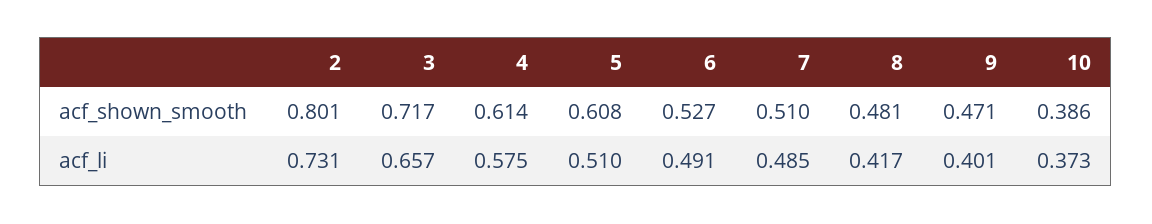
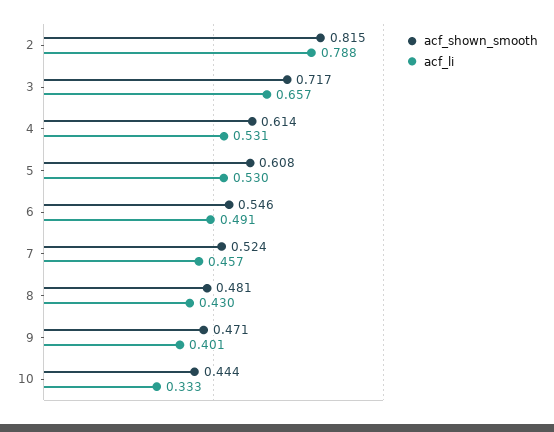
  {
    "acf_shown_smooth": {
-     "2": 0.801,
+     "2": 0.815,
      "3": 0.717,
      "4": 0.614,
      "5": 0.608,
-     "6": 0.527,
+     "6": 0.546,
-     "7": 0.51,
+     "7": 0.524,
      "8": 0.481,
      "9": 0.471,
-     "10": 0.386
+     "10": 0.444
    },
    "acf_li": {
-     "2": 0.731,
+     "2": 0.788,
      "3": 0.657,
-     "4": 0.575,
+     "4": 0.531,
-     "5": 0.51,
+     "5": 0.53,
      "6": 0.491,
-     "7": 0.485,
+     "7": 0.457,
-     "8": 0.417,
+     "8": 0.43,
      "9": 0.401,
-     "10": 0.373
+     "10": 0.333
    }
  }

